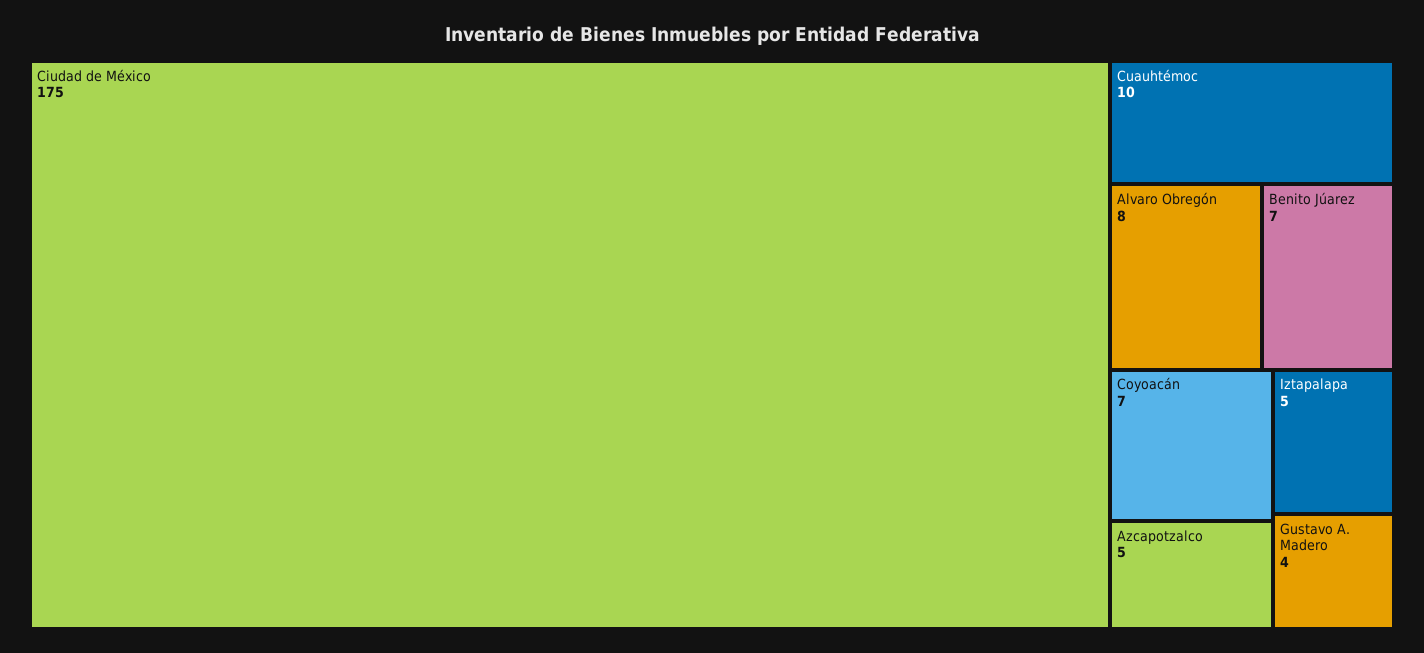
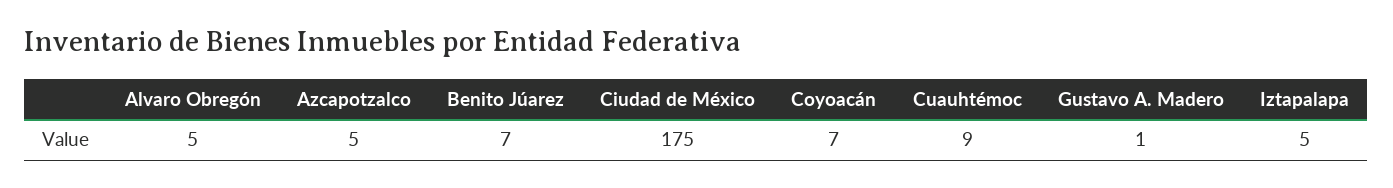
  {
    "Ciudad de México": 175,
-   "Cuauhtémoc": 10,
+   "Cuauhtémoc": 9,
-   "Alvaro Obregón": 8,
+   "Alvaro Obregón": 5,
    "Benito Júarez": 7,
    "Coyoacán": 7,
    "Azcapotzalco": 5,
    "Iztapalapa": 5,
-   "Gustavo A. Madero": 4
+   "Gustavo A. Madero": 1
  }

